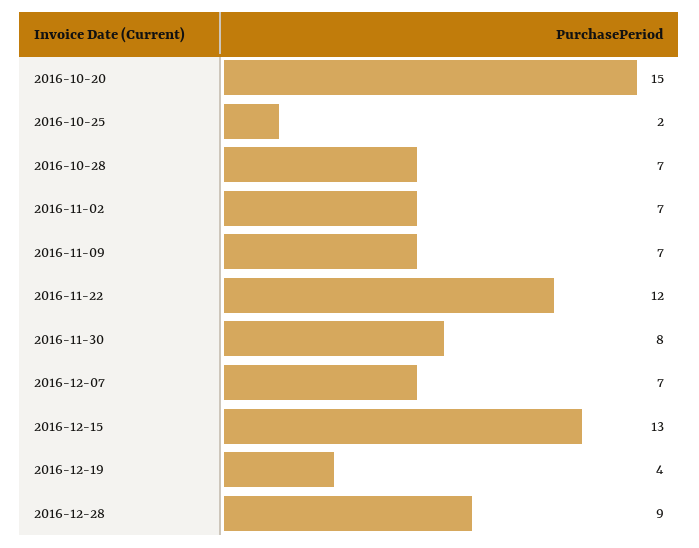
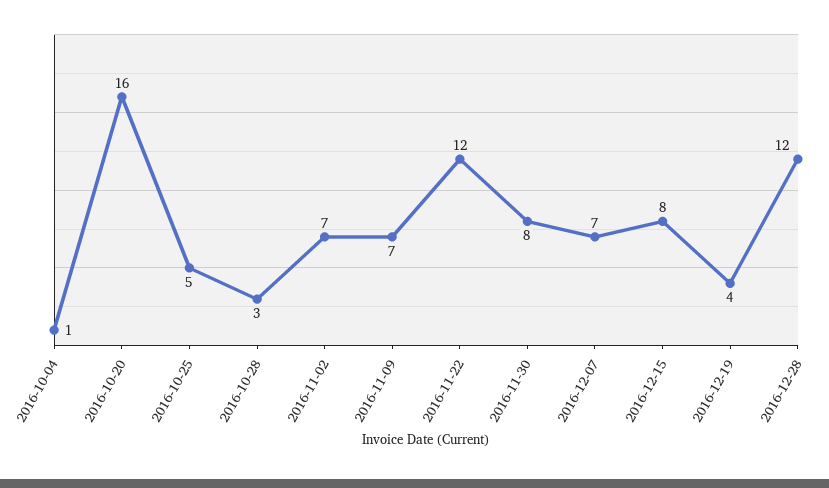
  {
-   "2016-10-20": 15,
+   "2016-10-20": 16,
-   "2016-10-25": 2,
+   "2016-10-25": 5,
-   "2016-10-28": 7,
+   "2016-10-28": 3,
    "2016-11-02": 7,
    "2016-11-09": 7,
    "2016-11-22": 12,
    "2016-11-30": 8,
    "2016-12-07": 7,
-   "2016-12-15": 13,
+   "2016-12-15": 8,
    "2016-12-19": 4,
-   "2016-12-28": 9
+   "2016-12-28": 12,
+   "2016-10-04": 1
  }

